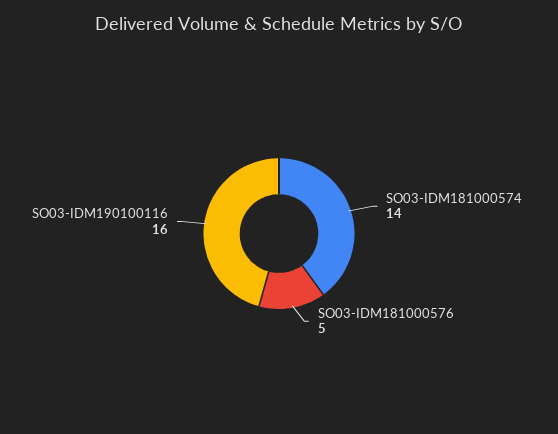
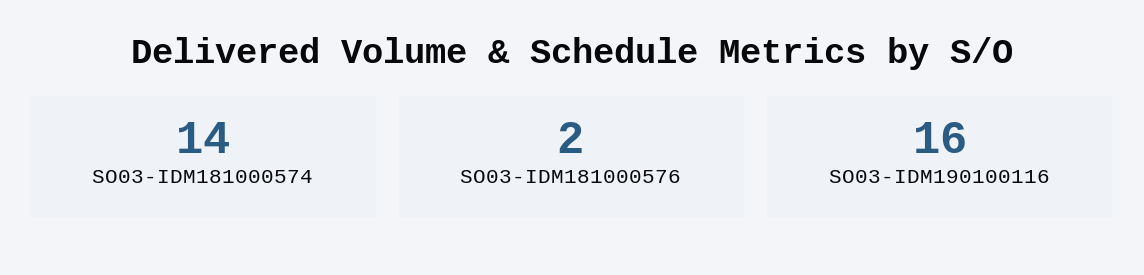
  {
    "SO03-IDM181000574": 14,
-   "SO03-IDM181000576": 5,
+   "SO03-IDM181000576": 2,
    "SO03-IDM190100116": 16
  }

